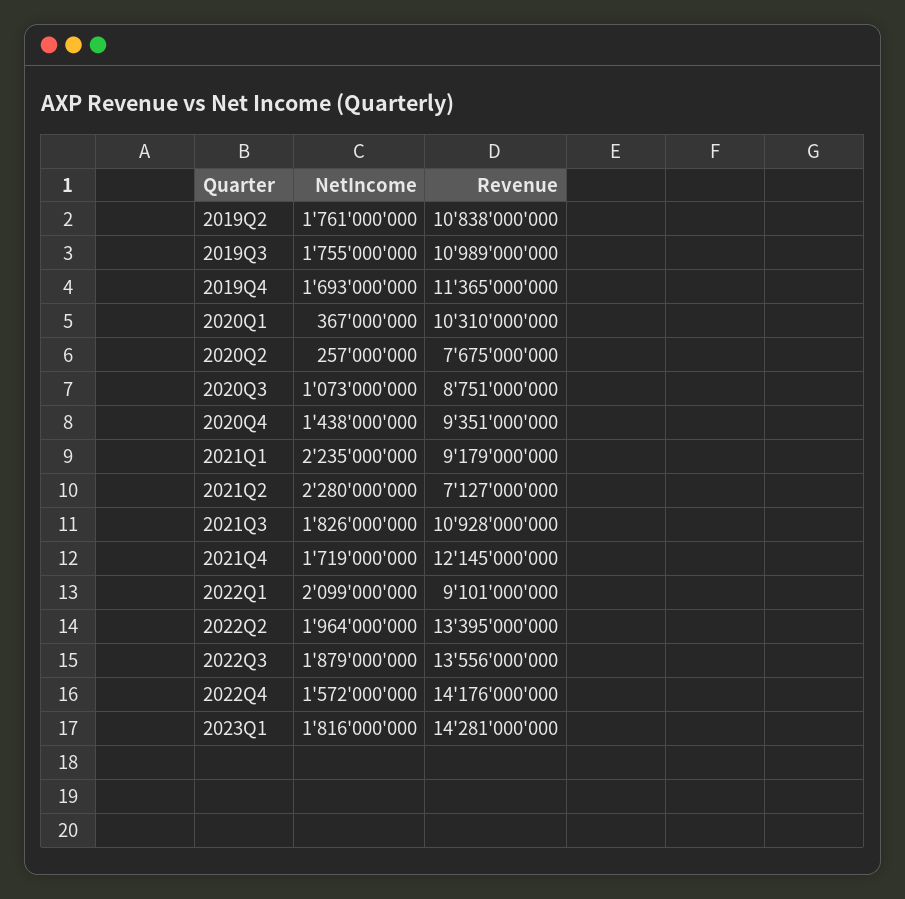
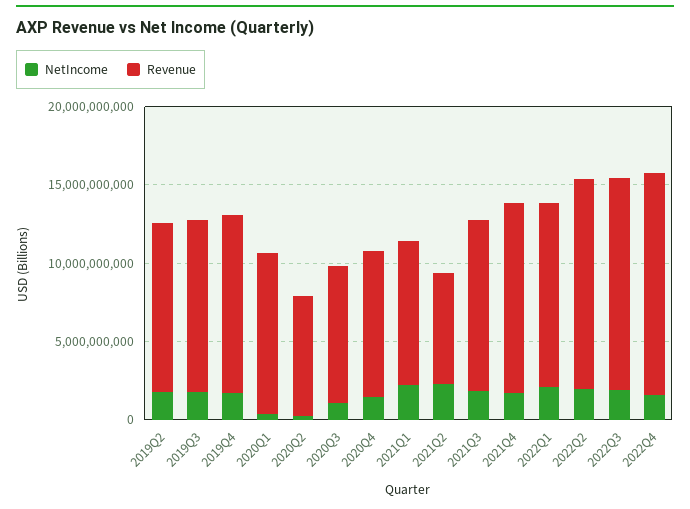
  {
    "NetIncome": {
      "2019Q2": 1761000000,
      "2019Q3": 1755000000,
      "2019Q4": 1693000000,
      "2020Q1": 367000000,
      "2020Q2": 257000000,
      "2020Q3": 1073000000,
      "2020Q4": 1438000000,
      "2021Q1": 2235000000,
      "2021Q2": 2280000000,
      "2021Q3": 1826000000,
      "2021Q4": 1719000000,
      "2022Q1": 2099000000,
      "2022Q2": 1964000000,
      "2022Q3": 1879000000,
-     "2022Q4": 1572000000,
+     "2022Q4": 1572000000
-     "2023Q1": 1816000000
    },
    "Revenue": {
      "2019Q2": 10838000000,
      "2019Q3": 10989000000,
      "2019Q4": 11365000000,
      "2020Q1": 10310000000,
      "2020Q2": 7675000000,
      "2020Q3": 8751000000,
      "2020Q4": 9351000000,
      "2021Q1": 9179000000,
      "2021Q2": 7127000000,
      "2021Q3": 10928000000,
      "2021Q4": 12145000000,
-     "2022Q1": 9101000000,
+     "2022Q1": 12000000000,
      "2022Q2": 13395000000,
      "2022Q3": 13556000000,
-     "2022Q4": 14176000000,
+     "2022Q4": 14176000000
-     "2023Q1": 14281000000
    }
  }

